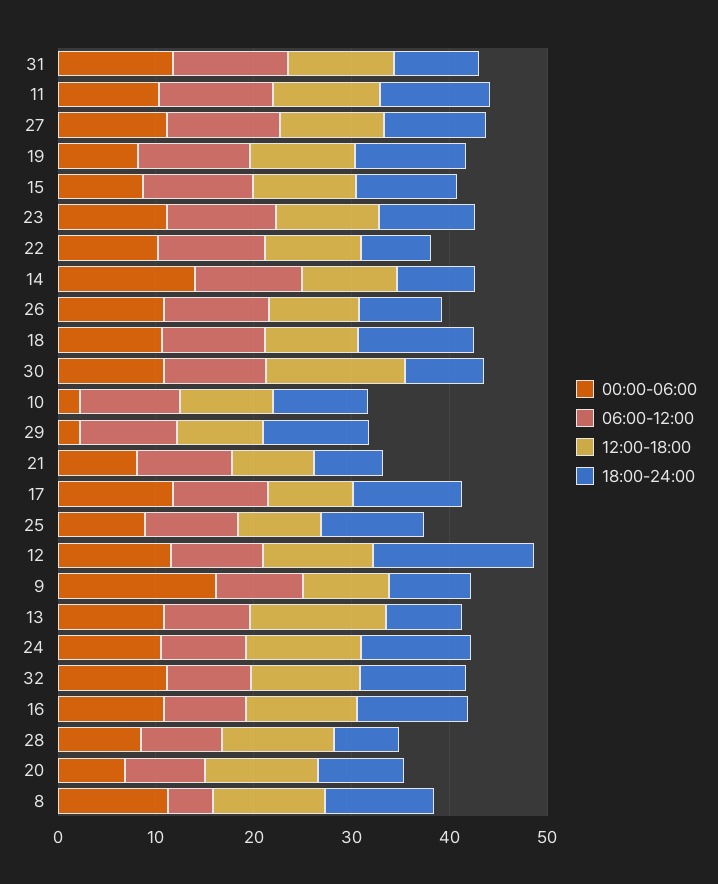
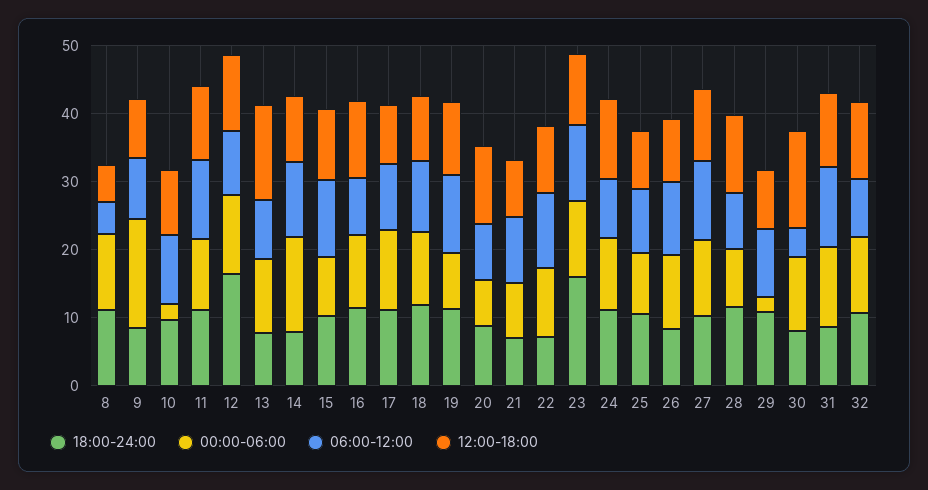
  {
    "00:00-06:00": {
      "31": 12,
      "11": 10,
      "27": 12,
      "19": 8,
      "15": 8,
      "23": 12,
      "22": 10,
      "14": 14,
      "26": 10,
      "18": 10,
      "30": 10,
      "10": 2,
      "29": 2,
      "21": 8,
      "17": 12,
      "25": 8,
      "12": 12,
      "9": 16,
      "13": 10,
      "24": 10,
      "32": 12,
      "16": 10,
      "28": 8,
      "20": 6,
      "8": 12
    },
    "06:00-12:00": {
      "31": 12,
      "11": 12,
      "27": 12,
      "19": 12,
      "15": 12,
      "23": 12,
      "22": 10,
      "14": 10,
      "26": 10,
      "18": 10,
-     "30": 10,
+     "30": 4,
      "10": 10,
      "29": 10,
      "21": 10,
      "17": 10,
      "25": 10,
      "12": 10,
      "9": 8,
      "13": 8,
      "24": 8,
      "32": 8,
      "16": 8,
      "28": 8,
      "20": 8,
      "8": 4
    },
    "12:00-18:00": {
      "31": 10,
      "11": 10,
      "27": 10,
      "19": 10,
      "15": 10,
      "23": 10,
      "22": 10,
      "14": 10,
      "26": 10,
      "18": 10,
      "30": 14,
      "10": 10,
      "29": 8,
      "21": 8,
      "17": 8,
      "25": 8,
      "12": 12,
      "9": 8,
      "13": 14,
      "24": 12,
      "32": 12,
      "16": 12,
      "28": 12,
      "20": 12,
-     "8": 12
+     "8": 6
    },
    "18:00-24:00": {
      "31": 8,
      "11": 12,
      "27": 10,
      "19": 12,
      "15": 10,
-     "23": 10,
+     "23": 16,
      "22": 8,
      "14": 8,
      "26": 8,
      "18": 12,
      "30": 8,
      "10": 10,
      "29": 10,
      "21": 8,
      "17": 12,
      "25": 10,
      "12": 16,
      "9": 8,
      "13": 8,
      "24": 12,
      "32": 10,
      "16": 12,
-     "28": 6,
+     "28": 12,
      "20": 8,
      "8": 12
    }
  }

